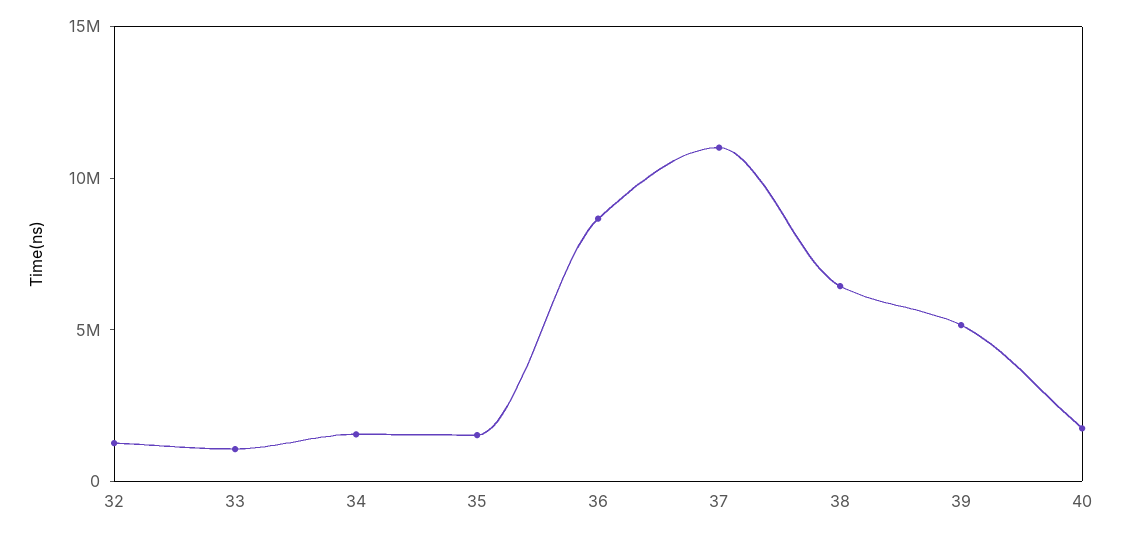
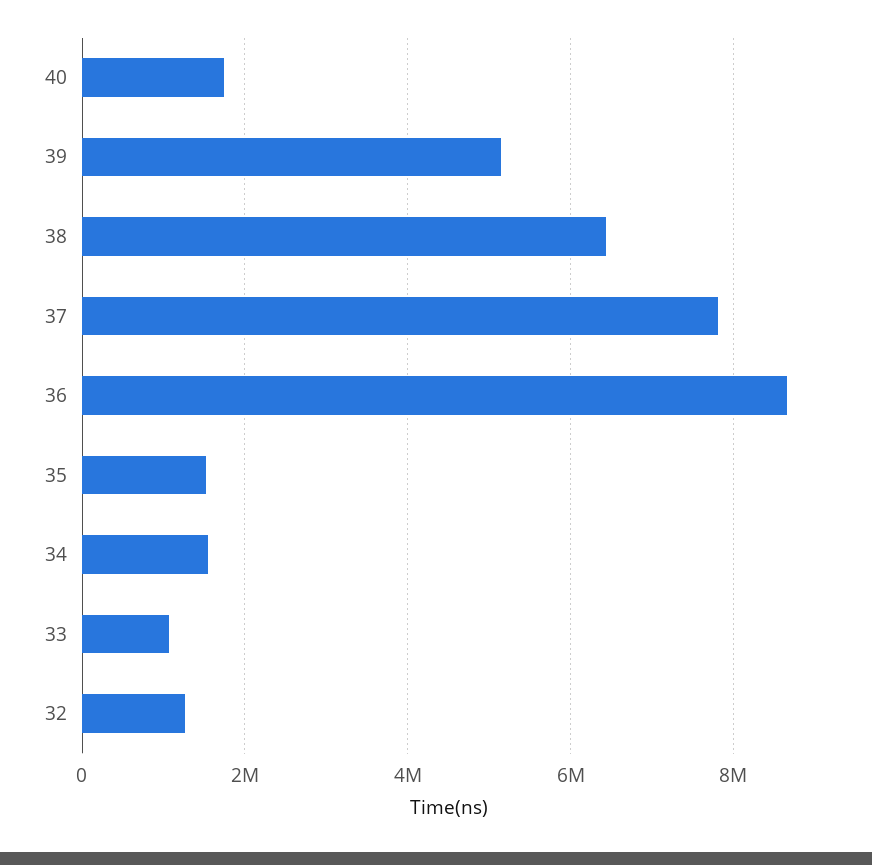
  {
    "32": 1200000,
    "33": 1000000,
    "34": 1600000,
    "35": 1600000,
    "36": 8600000,
-   "37": 11000000,
+   "37": 7800000,
    "38": 6400000,
    "39": 5200000,
    "40": 1800000
  }

